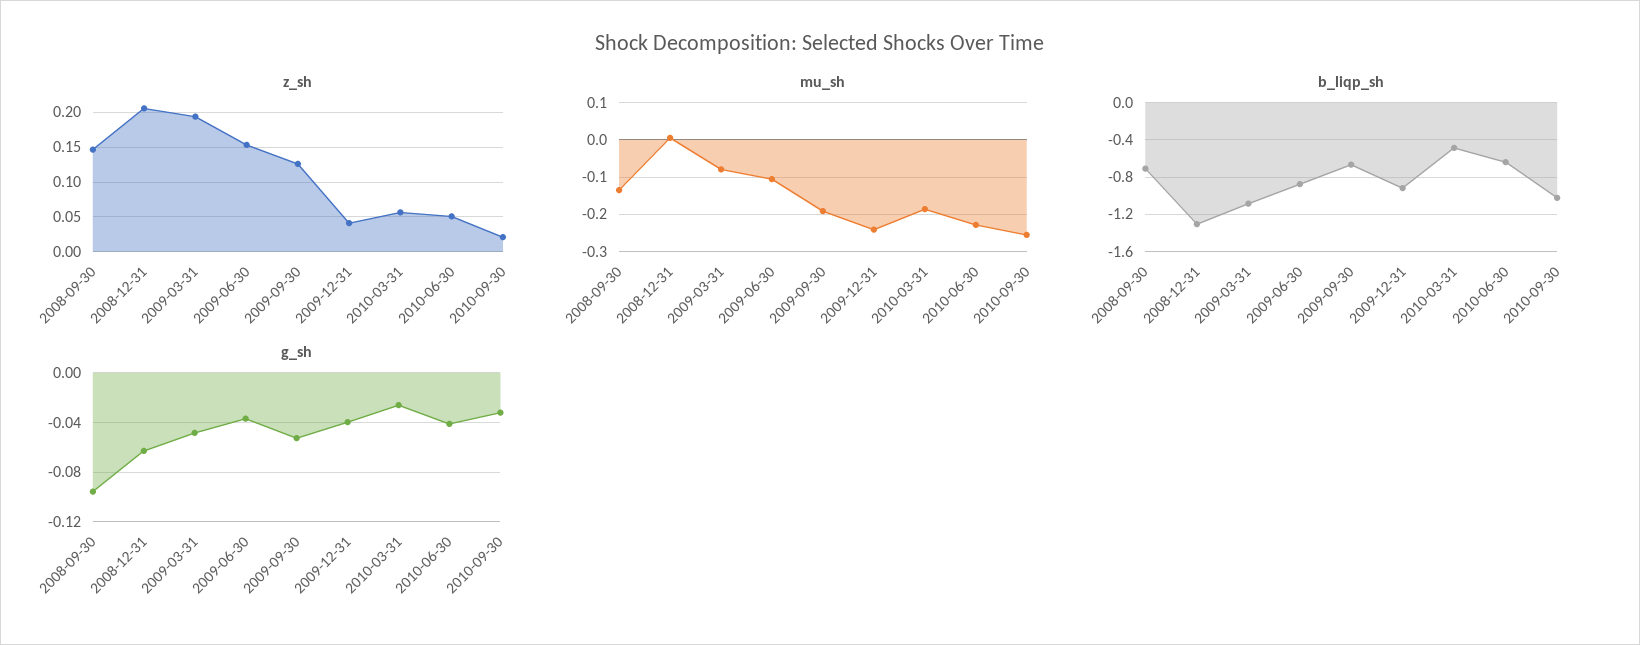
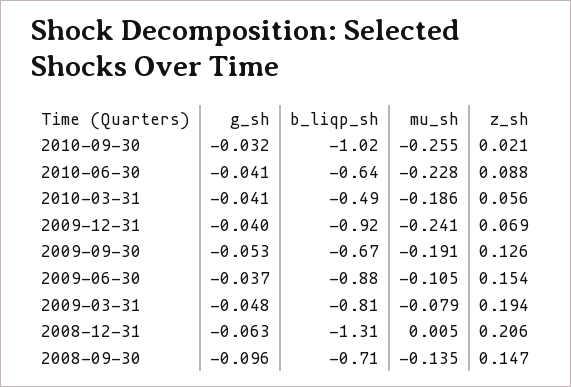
  {
    "z_sh": {
      "2008-09-30": 0.147,
      "2008-12-31": 0.206,
      "2009-03-31": 0.194,
      "2009-06-30": 0.154,
      "2009-09-30": 0.126,
-     "2009-12-31": 0.04,
+     "2009-12-31": 0.069,
      "2010-03-31": 0.056,
-     "2010-06-30": 0.05,
+     "2010-06-30": 0.088,
      "2010-09-30": 0.021
    },
    "mu_sh": {
      "2008-09-30": -0.135,
      "2008-12-31": 0.005,
      "2009-03-31": -0.079,
      "2009-06-30": -0.105,
      "2009-09-30": -0.191,
      "2009-12-31": -0.241,
      "2010-03-31": -0.186,
      "2010-06-30": -0.228,
      "2010-09-30": -0.255
    },
    "b_liqp_sh": {
      "2008-09-30": -0.71,
      "2008-12-31": -1.31,
-     "2009-03-31": -1.1,
+     "2009-03-31": -0.81,
      "2009-06-30": -0.88,
      "2009-09-30": -0.67,
      "2009-12-31": -0.92,
      "2010-03-31": -0.49,
      "2010-06-30": -0.64,
      "2010-09-30": -1.02
    },
    "g_sh": {
      "2008-09-30": -0.096,
      "2008-12-31": -0.063,
      "2009-03-31": -0.048,
      "2009-06-30": -0.037,
      "2009-09-30": -0.053,
      "2009-12-31": -0.04,
-     "2010-03-31": -0.025,
+     "2010-03-31": -0.041,
      "2010-06-30": -0.041,
      "2010-09-30": -0.032
    }
  }

